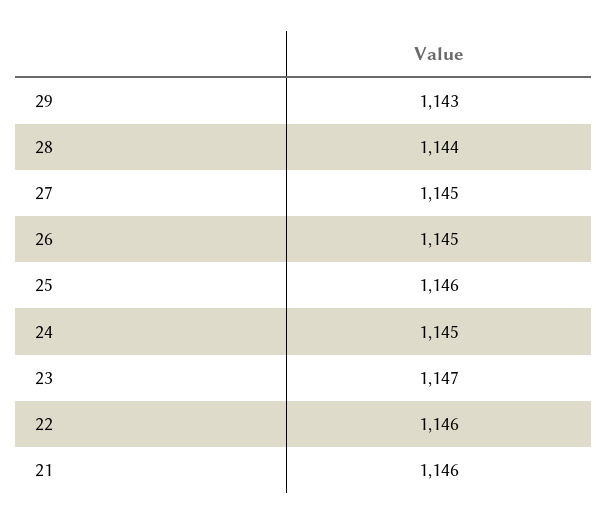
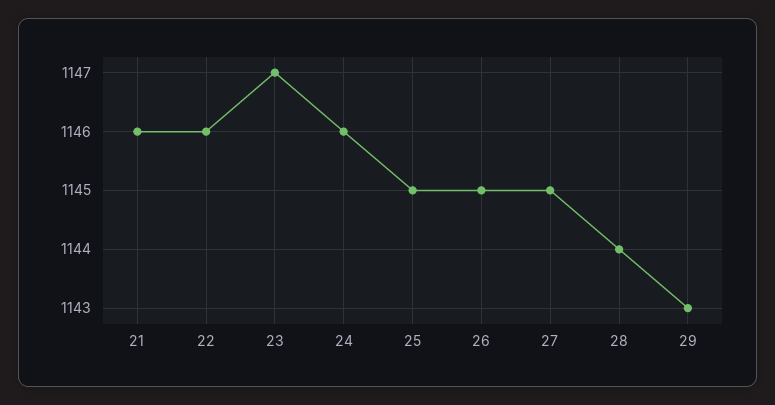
  {
    "29": 1143,
    "28": 1144,
    "27": 1145,
    "26": 1145,
-   "25": 1146,
+   "25": 1145,
-   "24": 1145,
+   "24": 1146,
    "23": 1147,
    "22": 1146,
    "21": 1146
  }

